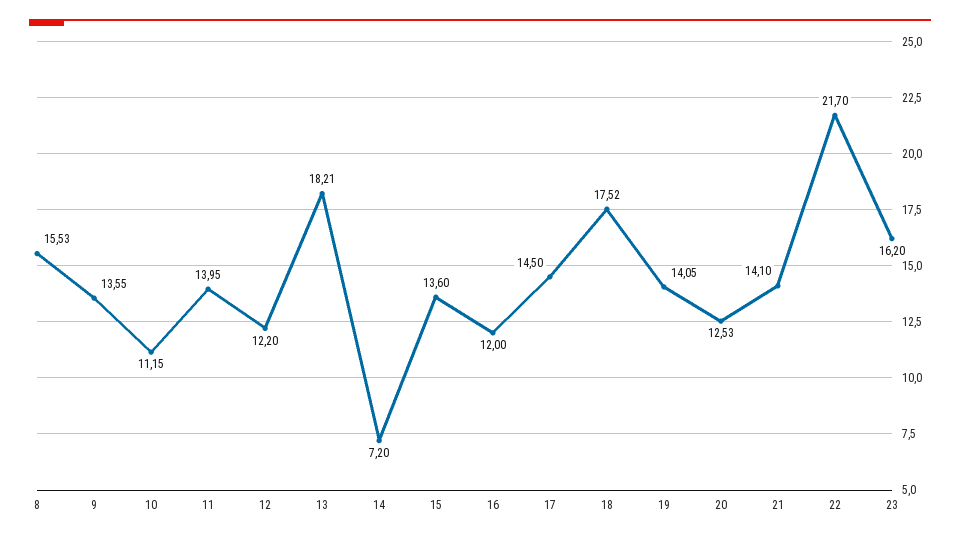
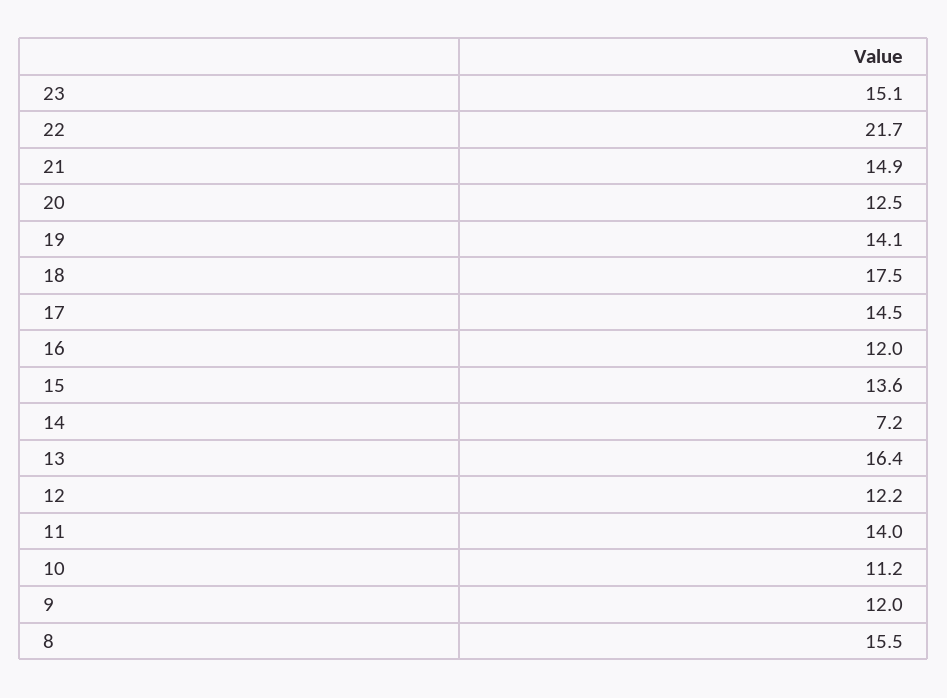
  {
    "8": 15.53,
-   "9": 13.55,
+   "9": 12,
    "10": 11.15,
    "11": 13.95,
    "12": 12.2,
-   "13": 18.21,
+   "13": 16.4,
    "14": 7.2,
    "15": 13.6,
    "16": 12,
    "17": 14.5,
    "18": 17.52,
    "19": 14.05,
    "20": 12.53,
-   "21": 14.1,
+   "21": 14.9,
    "22": 21.7,
-   "23": 16.2
+   "23": 15.1
  }

